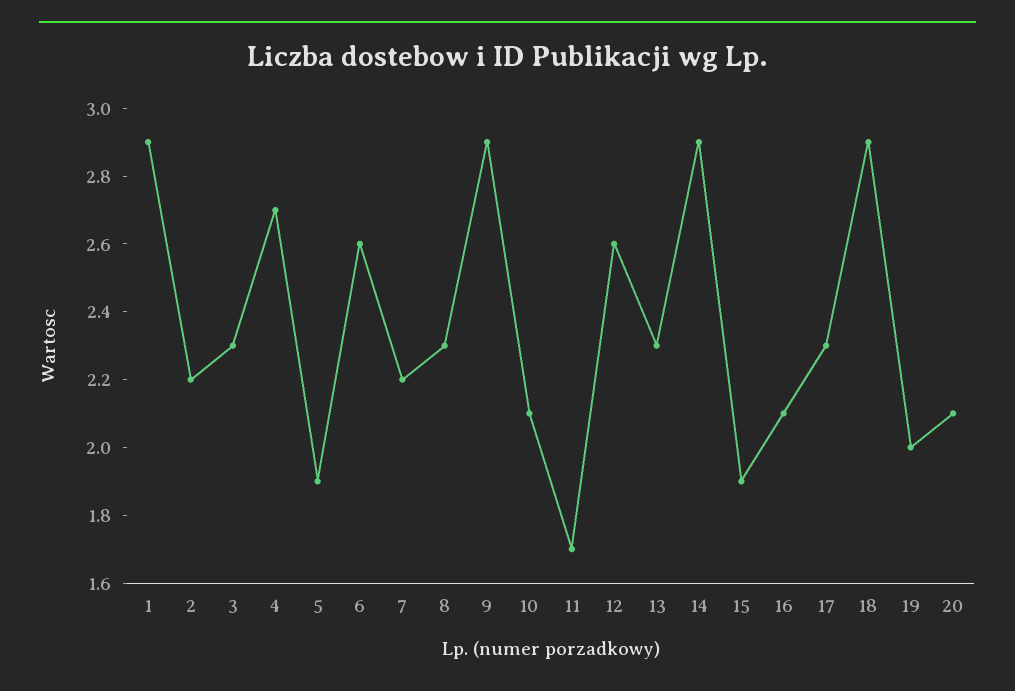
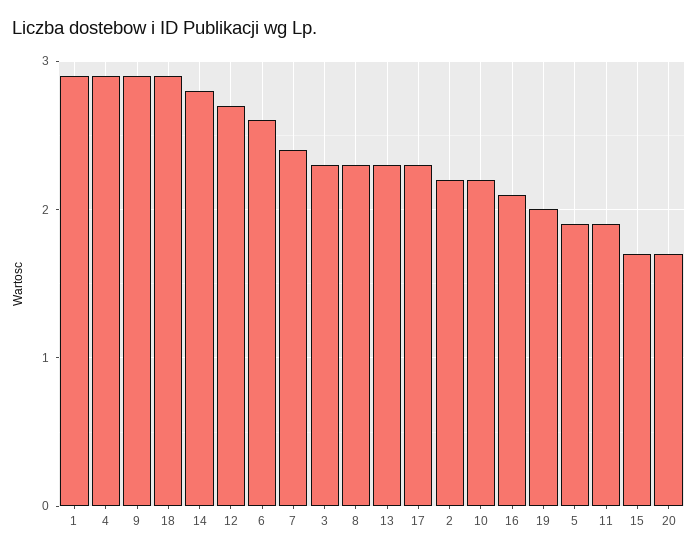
  {
    "1": 2.9,
    "2": 2.2,
    "3": 2.3,
-   "4": 2.7,
+   "4": 2.9,
    "5": 1.9,
    "6": 2.6,
-   "7": 2.2,
+   "7": 2.4,
    "8": 2.3,
    "9": 2.9,
-   "10": 2.1,
+   "10": 2.2,
-   "11": 1.7,
+   "11": 1.9,
-   "12": 2.6,
+   "12": 2.7,
    "13": 2.3,
-   "14": 2.9,
+   "14": 2.8,
-   "15": 1.9,
+   "15": 1.7,
    "16": 2.1,
    "17": 2.3,
    "18": 2.9,
    "19": 2,
-   "20": 2.1
+   "20": 1.7
  }

